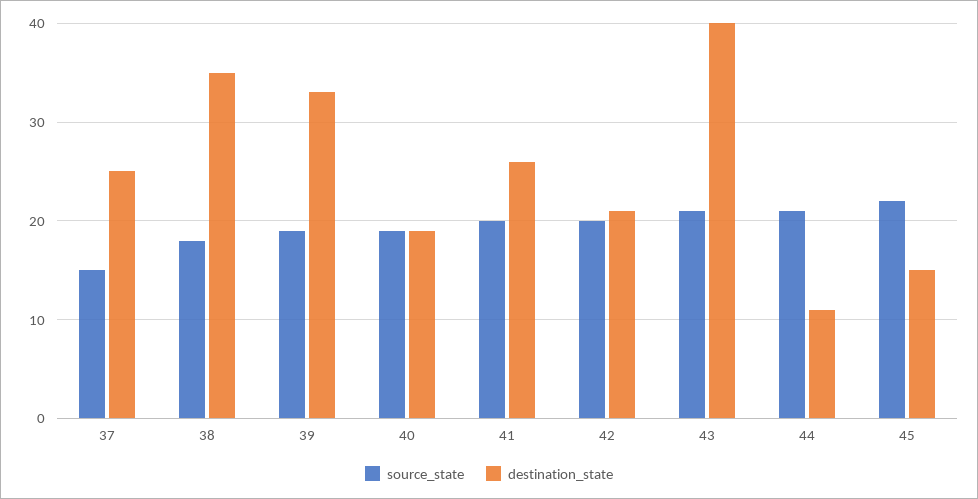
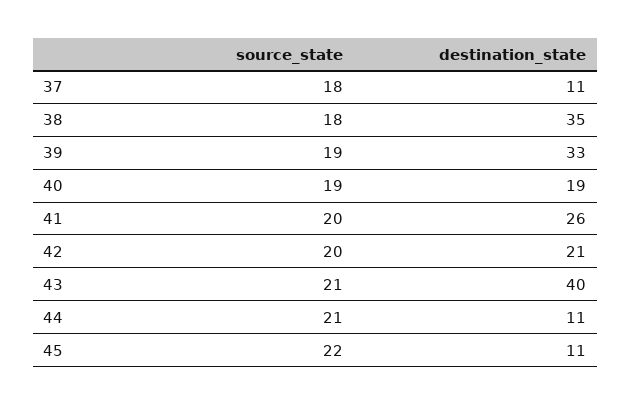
  {
    "source_state": {
-     "37": 15,
+     "37": 18,
      "38": 18,
      "39": 19,
      "40": 19,
      "41": 20,
      "42": 20,
      "43": 21,
      "44": 21,
      "45": 22
    },
    "destination_state": {
-     "37": 25,
+     "37": 11,
      "38": 35,
      "39": 33,
      "40": 19,
      "41": 26,
      "42": 21,
      "43": 40,
      "44": 11,
-     "45": 15
+     "45": 11
    }
  }

